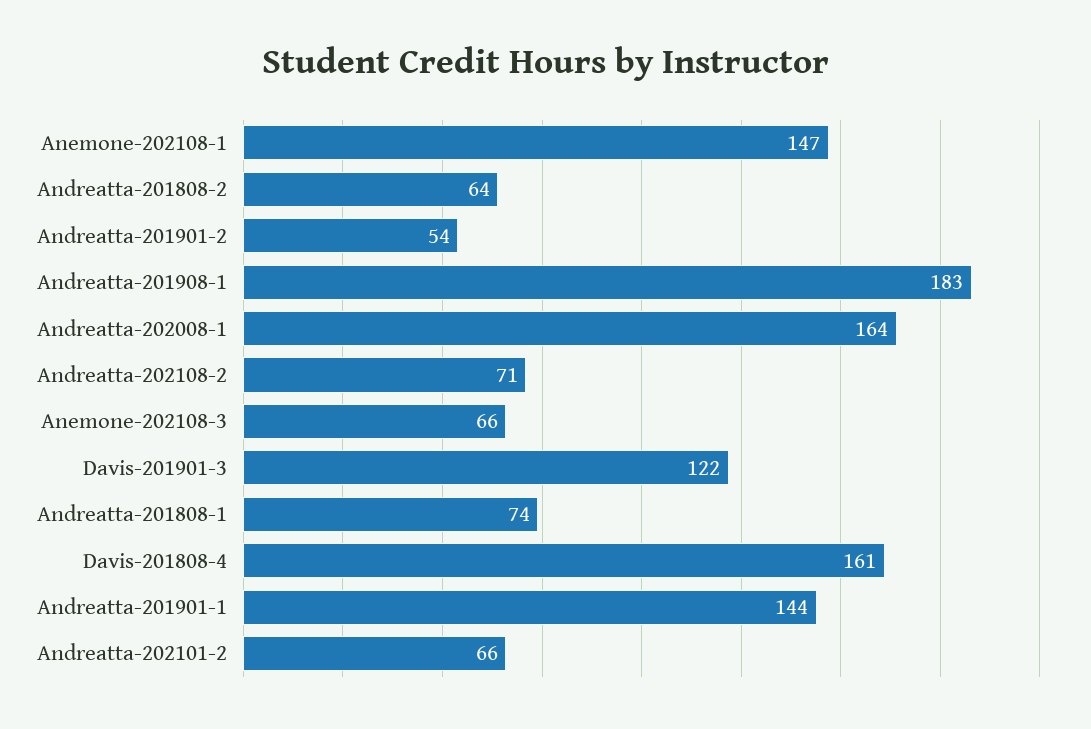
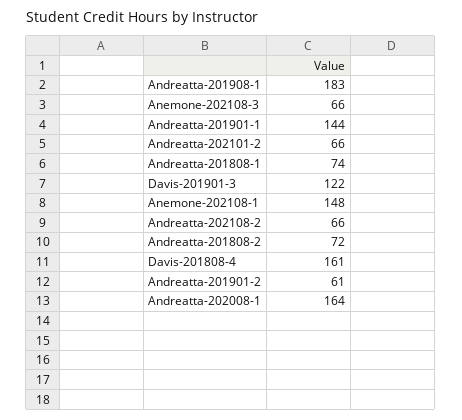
  {
-   "Anemone-202108-1": 147,
+   "Anemone-202108-1": 148,
-   "Andreatta-201808-2": 64,
+   "Andreatta-201808-2": 72,
-   "Andreatta-201901-2": 54,
+   "Andreatta-201901-2": 61,
    "Andreatta-201908-1": 183,
    "Andreatta-202008-1": 164,
-   "Andreatta-202108-2": 71,
+   "Andreatta-202108-2": 66,
    "Anemone-202108-3": 66,
    "Davis-201901-3": 122,
    "Andreatta-201808-1": 74,
    "Davis-201808-4": 161,
    "Andreatta-201901-1": 144,
    "Andreatta-202101-2": 66
  }

